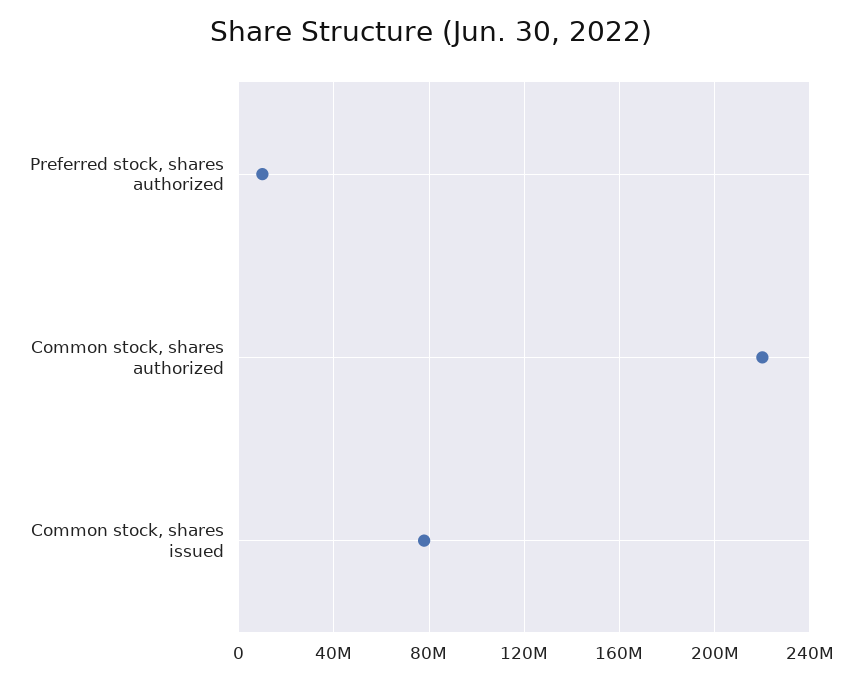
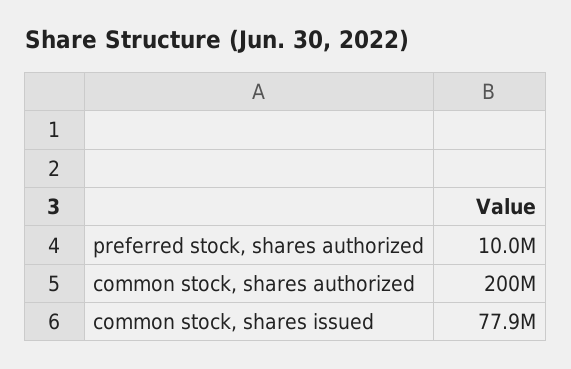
  {
    "Preferred stock, shares authorized": 10000000,
-   "Common stock, shares authorized": 220000000,
+   "Common stock, shares authorized": 200000000,
    "Common stock, shares issued": 77900000
  }

